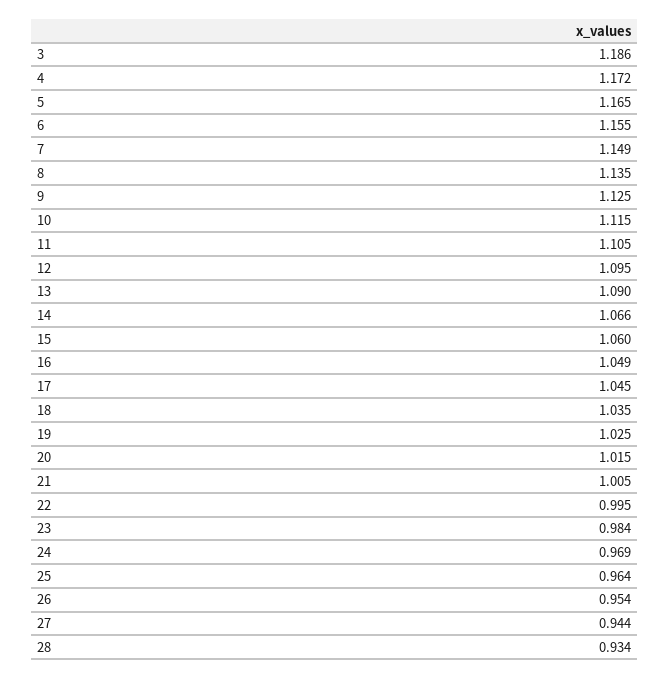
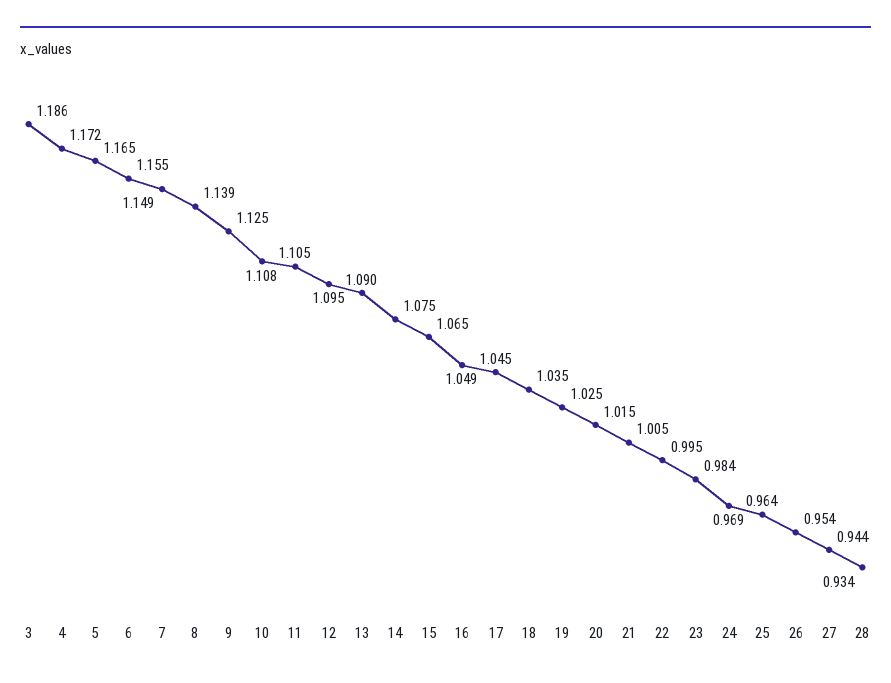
  {
    "3": 1.186,
    "4": 1.172,
    "5": 1.165,
    "6": 1.155,
    "7": 1.149,
-   "8": 1.135,
+   "8": 1.139,
    "9": 1.125,
-   "10": 1.115,
+   "10": 1.108,
    "11": 1.105,
    "12": 1.095,
    "13": 1.09,
-   "14": 1.066,
+   "14": 1.075,
-   "15": 1.06,
+   "15": 1.065,
    "16": 1.049,
    "17": 1.045,
    "18": 1.035,
    "19": 1.025,
    "20": 1.015,
    "21": 1.005,
    "22": 0.995,
    "23": 0.984,
    "24": 0.969,
    "25": 0.964,
    "26": 0.954,
    "27": 0.944,
    "28": 0.934
  }

